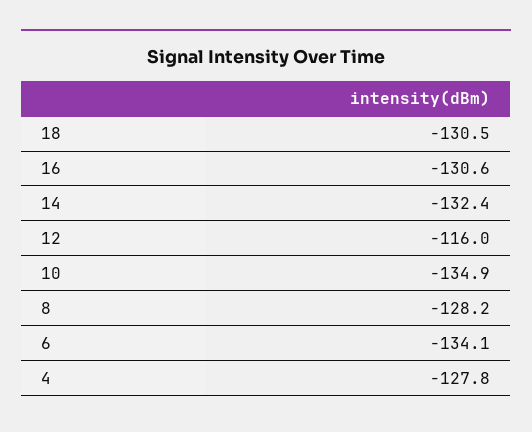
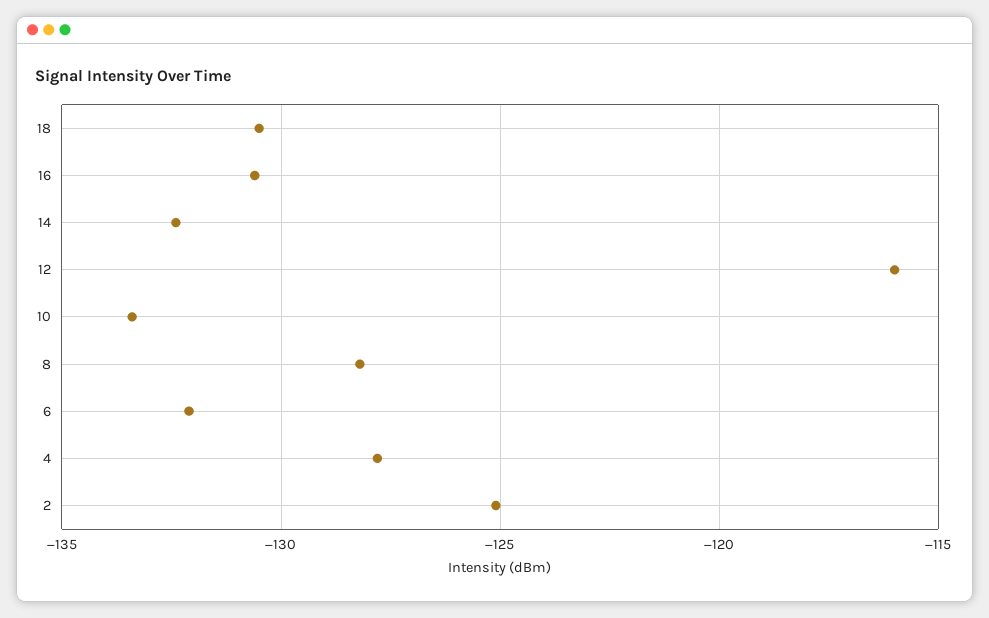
  {
    "18": -130.5,
    "16": -130.6,
    "14": -132.4,
    "12": -116,
-   "10": -134.9,
+   "10": -133.5,
    "8": -128.2,
-   "6": -134.1,
+   "6": -132,
-   "4": -127.8
+   "4": -127.8,
+   "2": -125
  }

